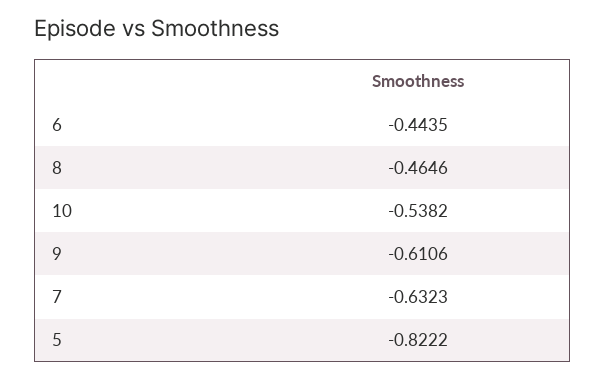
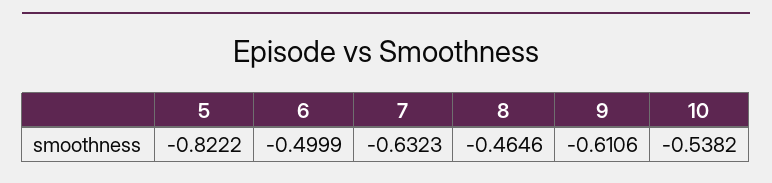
  {
-   "6": -0.4435,
+   "6": -0.4999,
    "8": -0.4646,
    "10": -0.5382,
    "9": -0.6106,
    "7": -0.6323,
    "5": -0.8222
  }

